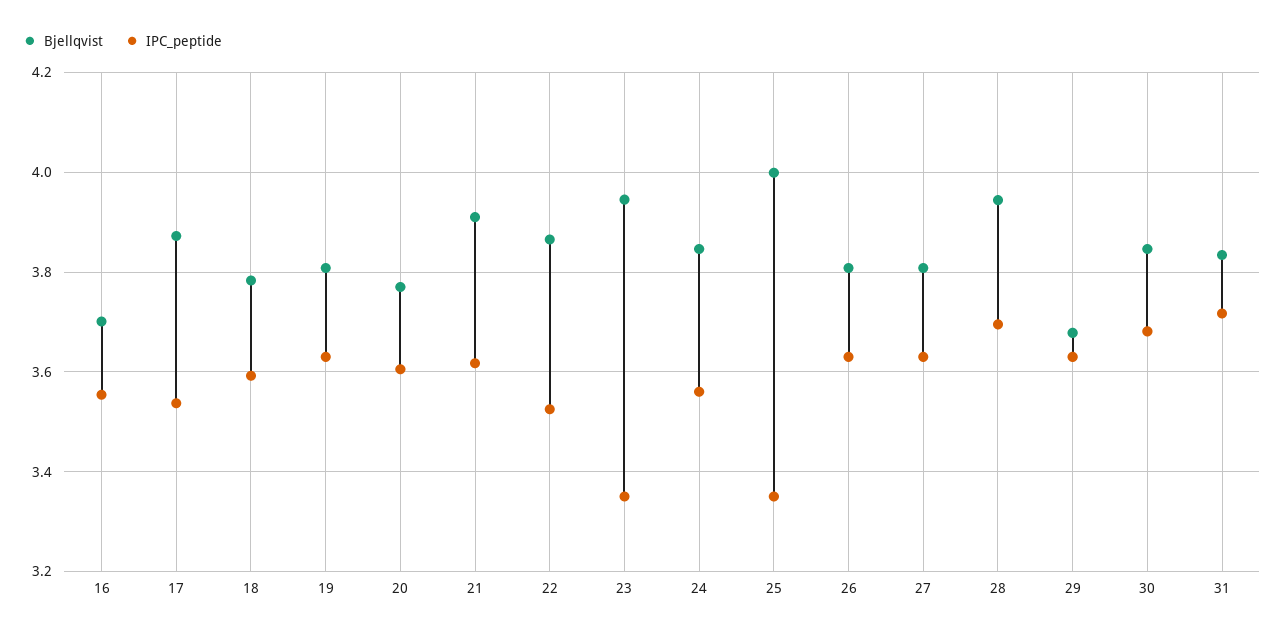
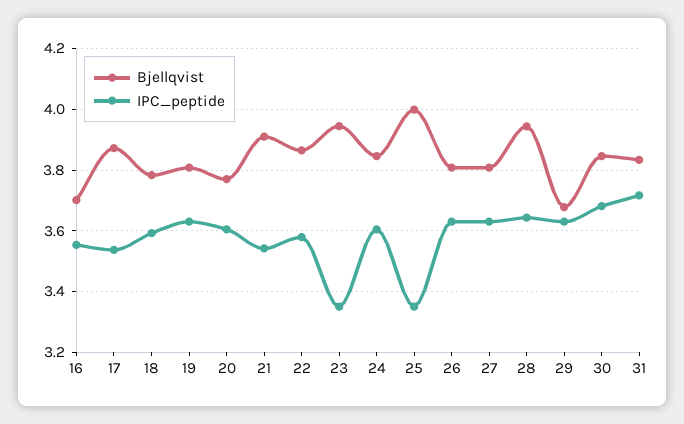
  {
    "Bjellqvist": {
      "16": 3.7,
      "17": 3.88,
      "18": 3.78,
      "19": 3.8,
      "20": 3.78,
      "21": 3.92,
      "22": 3.86,
      "23": 3.94,
      "24": 3.84,
      "25": 4,
      "26": 3.8,
      "27": 3.8,
      "28": 3.94,
      "29": 3.68,
      "30": 3.84,
      "31": 3.84
    },
    "IPC_peptide": {
      "16": 3.56,
      "17": 3.54,
      "18": 3.6,
      "19": 3.64,
      "20": 3.6,
-     "21": 3.62,
+     "21": 3.54,
-     "22": 3.52,
+     "22": 3.58,
      "23": 3.36,
-     "24": 3.56,
+     "24": 3.6,
      "25": 3.36,
      "26": 3.64,
      "27": 3.64,
-     "28": 3.7,
+     "28": 3.64,
      "29": 3.64,
      "30": 3.68,
      "31": 3.72
    }
  }

